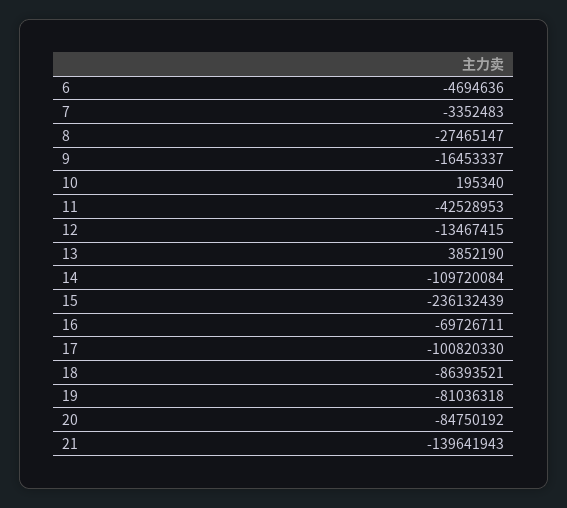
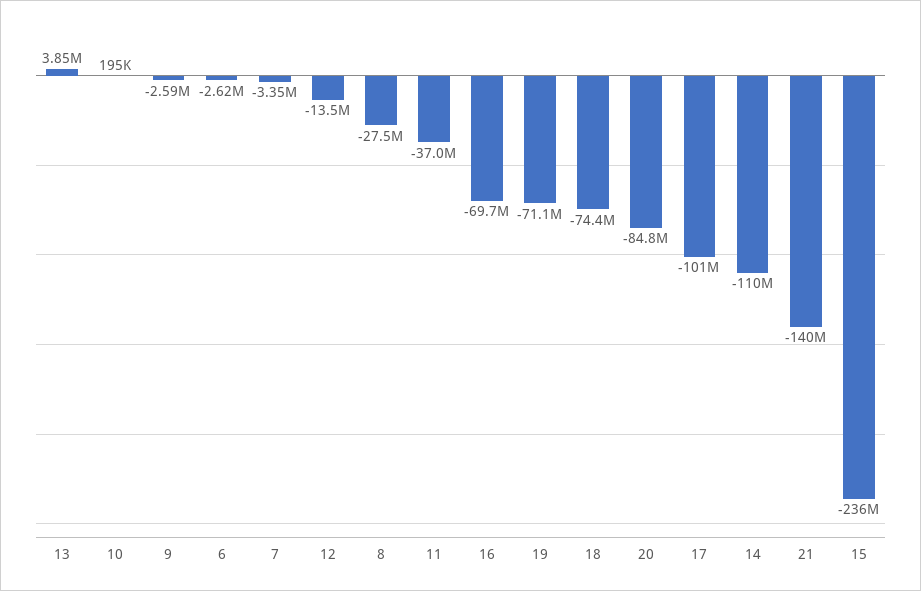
  {
-   "6": -4694636,
+   "6": -2620000,
    "7": -3352483,
    "8": -27465147,
-   "9": -16453337,
+   "9": -2590000,
    "10": 195340,
-   "11": -42528953,
+   "11": -37000000,
    "12": -13467415,
    "13": 3852190,
    "14": -109720084,
    "15": -236132439,
    "16": -69726711,
    "17": -100820330,
-   "18": -86393521,
+   "18": -74400000,
-   "19": -81036318,
+   "19": -71100000,
    "20": -84750192,
    "21": -139641943
  }

